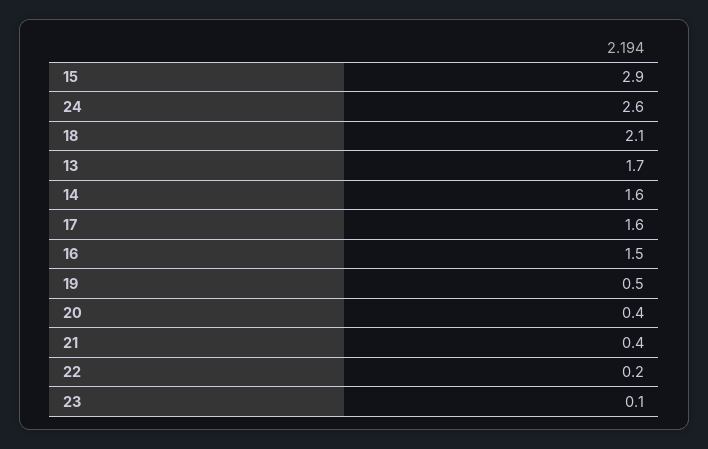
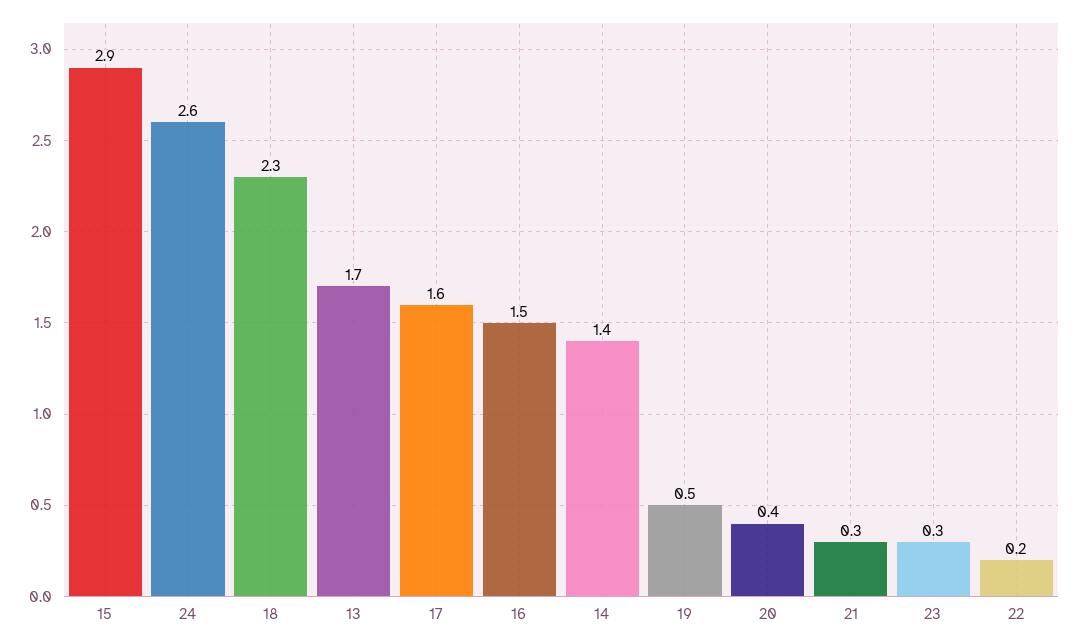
  {
    "15": 2.9,
    "24": 2.6,
-   "18": 2.1,
+   "18": 2.3,
    "13": 1.7,
-   "14": 1.6,
+   "14": 1.4,
    "17": 1.6,
    "16": 1.5,
    "19": 0.5,
    "20": 0.4,
-   "21": 0.4,
+   "21": 0.3,
    "22": 0.2,
-   "23": 0.1
+   "23": 0.3
  }

